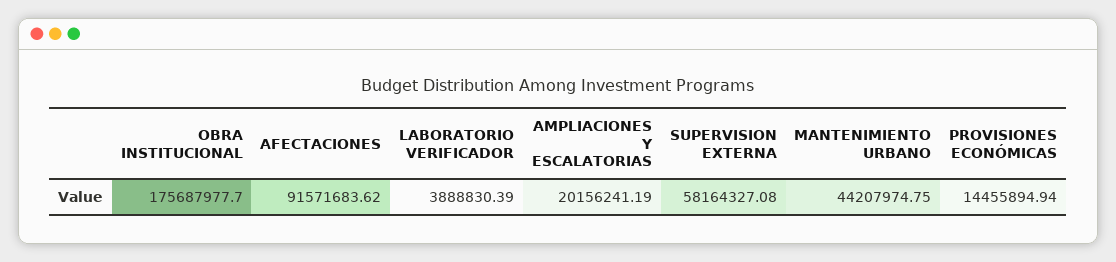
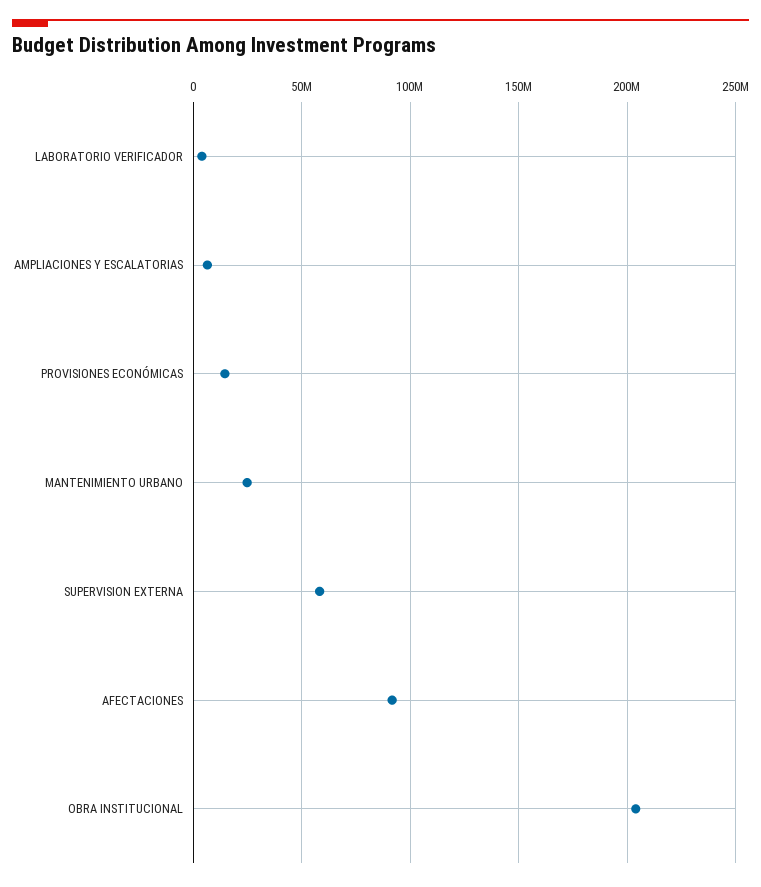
  {
-   "OBRA INSTITUCIONAL": 175687977.7,
+   "OBRA INSTITUCIONAL": 205000000,
    "AFECTACIONES": 91571683.62,
    "LABORATORIO VERIFICADOR": 3888830.39,
-   "AMPLIACIONES Y ESCALATORIAS": 20156241.19,
+   "AMPLIACIONES Y ESCALATORIAS": 5000000,
    "SUPERVISION EXTERNA": 58164327.08,
-   "MANTENIMIENTO URBANO": 44207974.75,
+   "MANTENIMIENTO URBANO": 25000000,
    "PROVISIONES ECONÓMICAS": 14455894.94
  }

